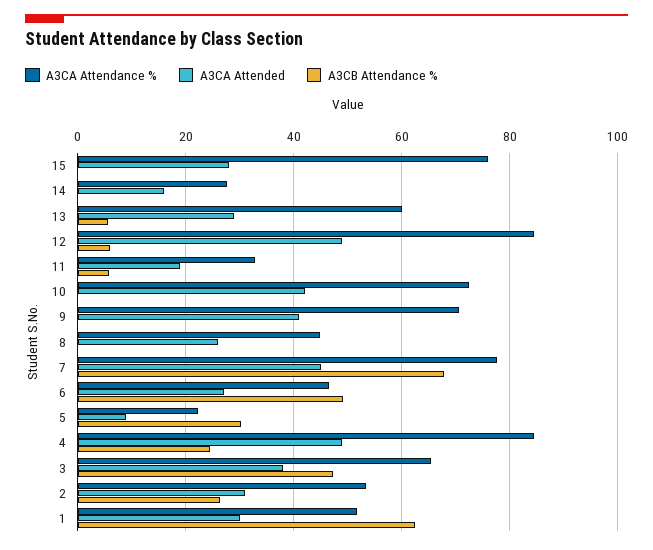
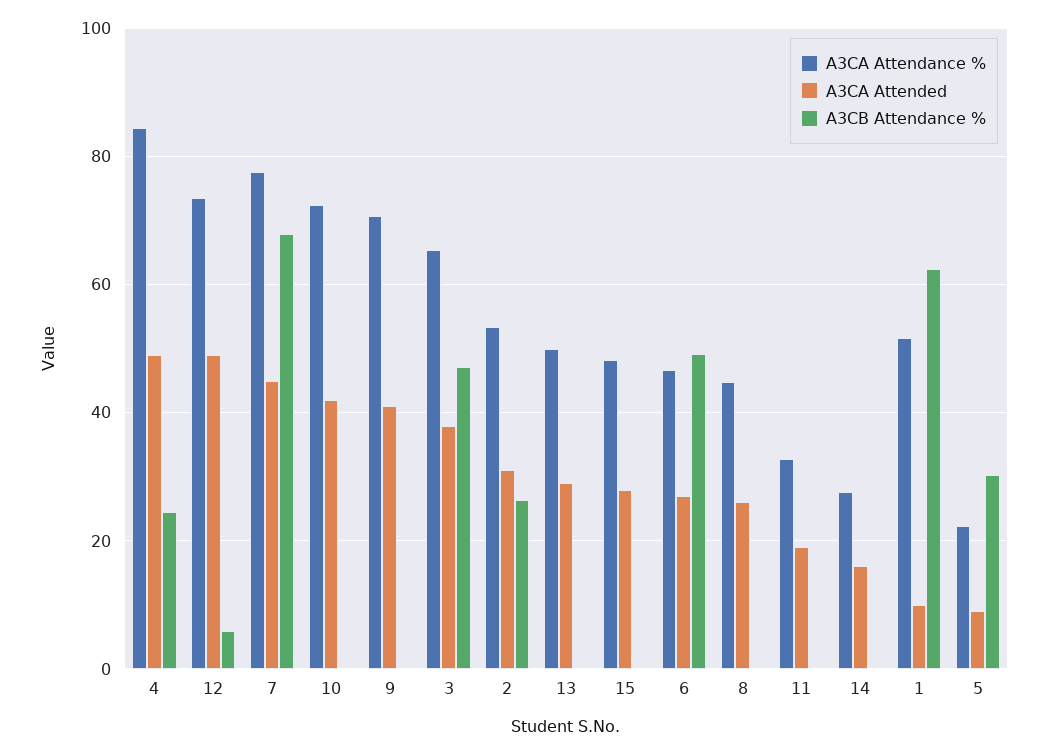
  {
    "A3CA Attendance %": {
-     "15": 76,
+     "15": 48,
      "14": 28,
-     "13": 60,
+     "13": 50,
-     "12": 84,
+     "12": 74,
      "11": 32,
      "10": 72,
      "9": 70,
      "8": 44,
      "7": 78,
      "6": 46,
      "5": 22,
      "4": 84,
      "3": 66,
      "2": 54,
      "1": 52
    },
    "A3CA Attended": {
      "15": 28,
      "14": 16,
      "13": 30,
      "12": 50,
      "11": 20,
      "10": 42,
      "9": 42,
      "8": 26,
      "7": 46,
      "6": 28,
      "5": 10,
      "4": 50,
      "3": 38,
      "2": 32,
-     "1": 30
+     "1": 10
    },
    "A3CB Attendance %": {
      "15": 0,
      "14": 0,
-     "13": 6,
+     "13": 0,
      "12": 6,
-     "11": 6,
+     "11": 0,
      "10": 0,
      "9": 0,
      "8": 0,
      "7": 68,
      "6": 50,
      "5": 30,
      "4": 24,
      "3": 48,
      "2": 26,
      "1": 62
    }
  }

